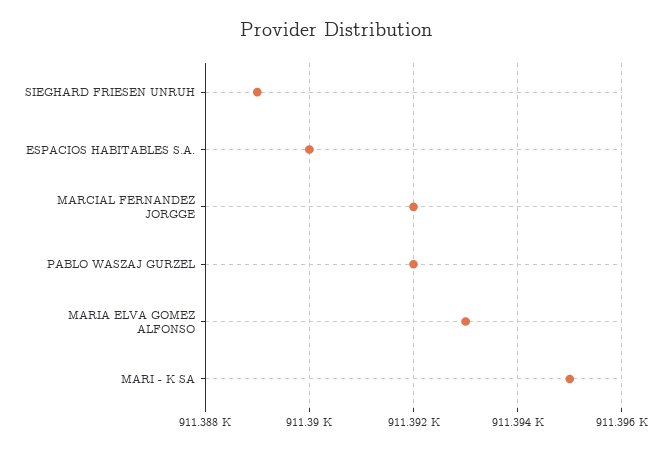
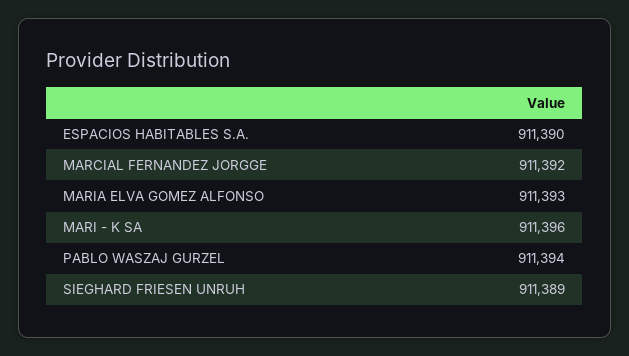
  {
    "SIEGHARD FRIESEN UNRUH": 911389,
    "ESPACIOS HABITABLES S.A.": 911390,
    "MARCIAL FERNANDEZ JORGGE": 911392,
-   "PABLO WASZAJ GURZEL": 911392,
+   "PABLO WASZAJ GURZEL": 911394,
    "MARIA ELVA GOMEZ ALFONSO": 911393,
-   "MARI - K SA": 911395
+   "MARI - K SA": 911396
  }

